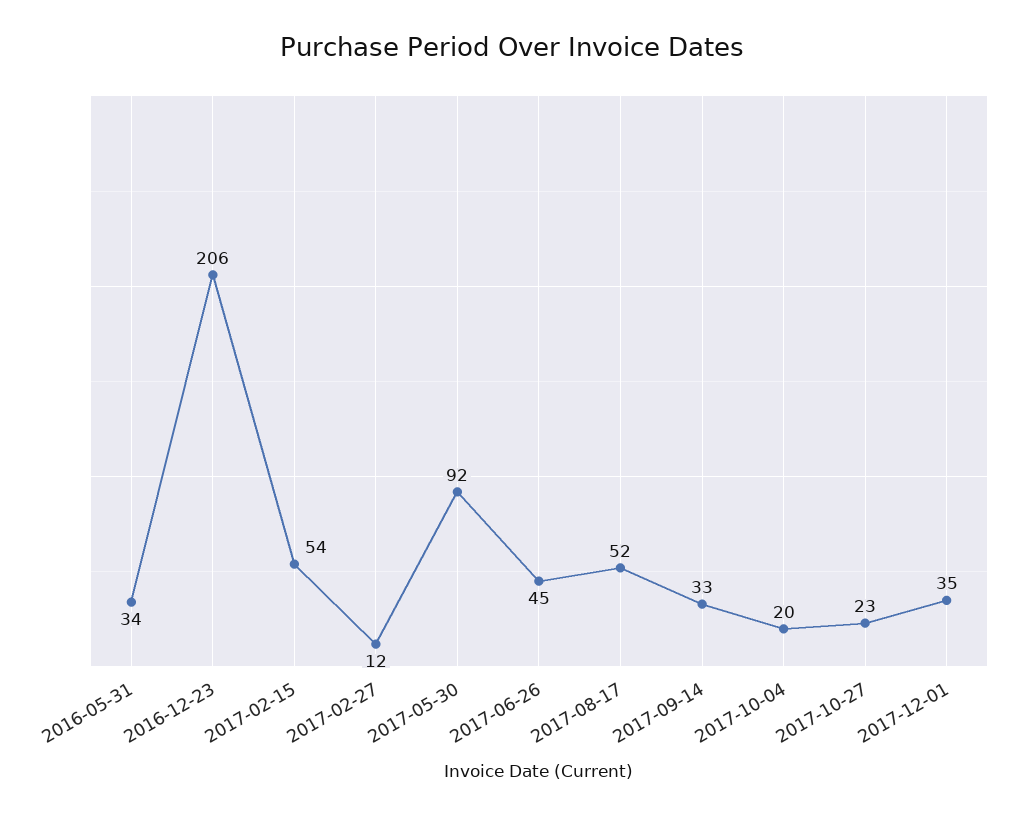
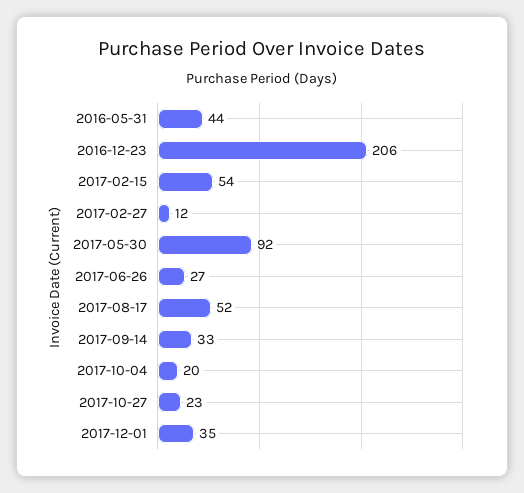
  {
-   "2016-05-31": 34,
+   "2016-05-31": 44,
    "2016-12-23": 206,
    "2017-02-15": 54,
    "2017-02-27": 12,
    "2017-05-30": 92,
-   "2017-06-26": 45,
+   "2017-06-26": 27,
    "2017-08-17": 52,
    "2017-09-14": 33,
    "2017-10-04": 20,
    "2017-10-27": 23,
    "2017-12-01": 35
  }

